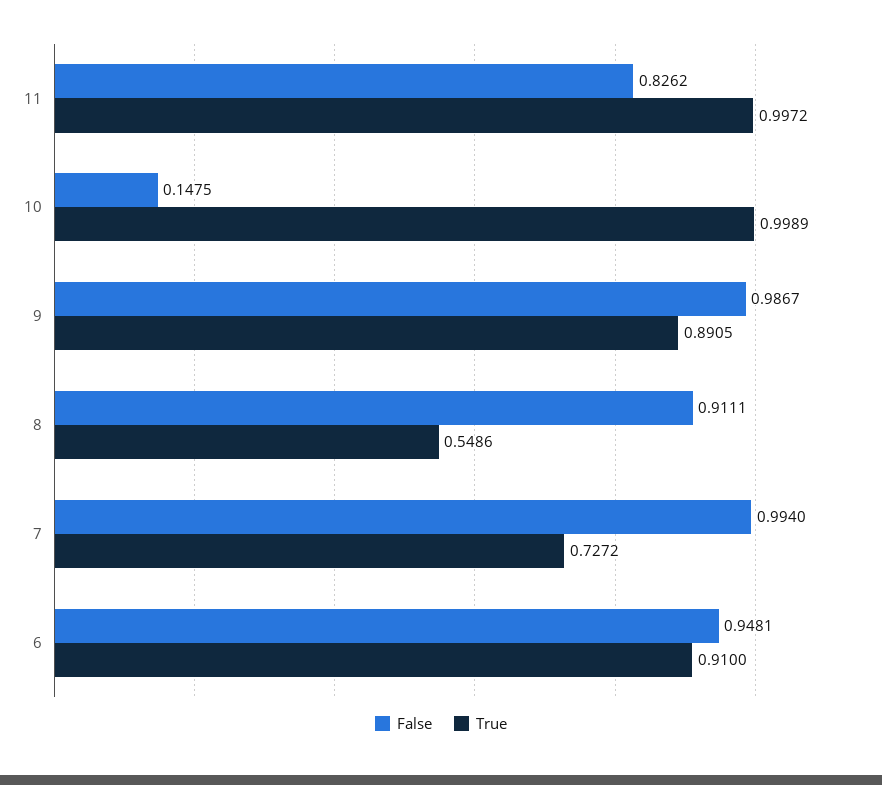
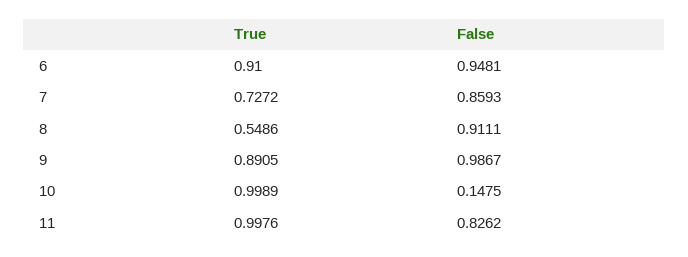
  {
    "False": {
      "11": 0.8262,
      "10": 0.1475,
      "9": 0.9867,
      "8": 0.9111,
-     "7": 0.994,
+     "7": 0.8593,
      "6": 0.9481
    },
    "True": {
-     "11": 0.9972,
+     "11": 0.9976,
      "10": 0.9989,
      "9": 0.8905,
      "8": 0.5486,
      "7": 0.7272,
      "6": 0.91
    }
  }

